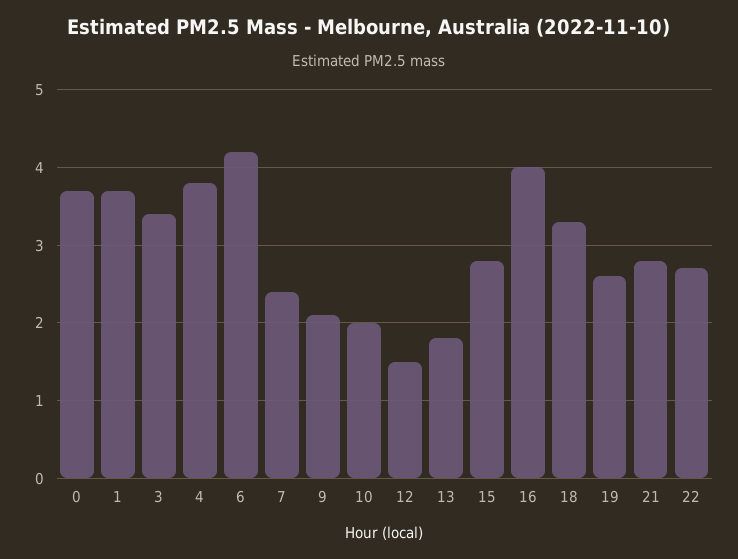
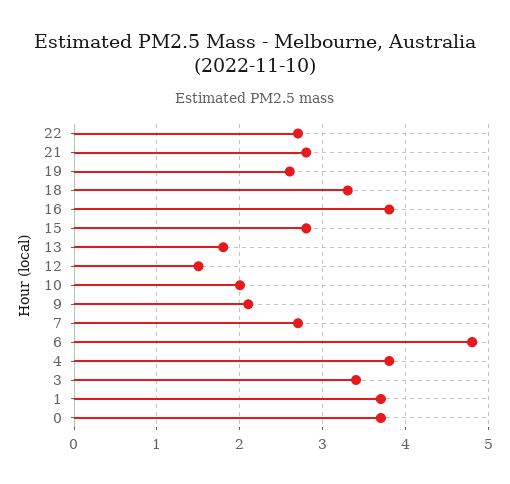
  {
    "0": 3.7,
    "1": 3.7,
    "3": 3.4,
    "4": 3.8,
-   "6": 4.2,
+   "6": 4.8,
-   "7": 2.4,
+   "7": 2.7,
    "9": 2.1,
    "10": 2,
    "12": 1.5,
    "13": 1.8,
    "15": 2.8,
-   "16": 4,
+   "16": 3.8,
    "18": 3.3,
    "19": 2.6,
    "21": 2.8,
    "22": 2.7
  }

